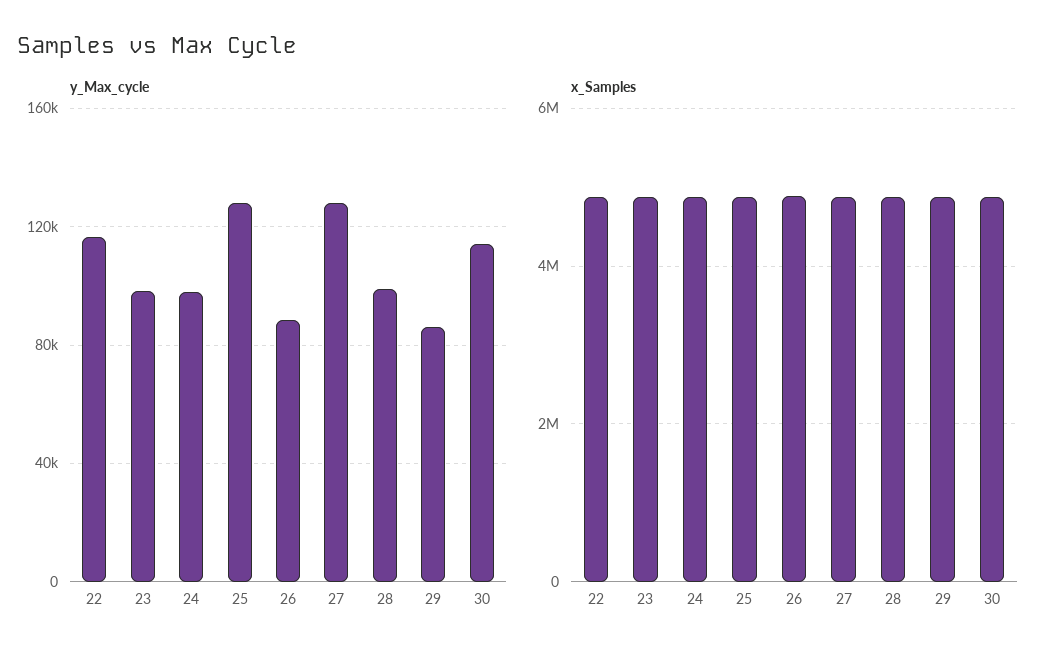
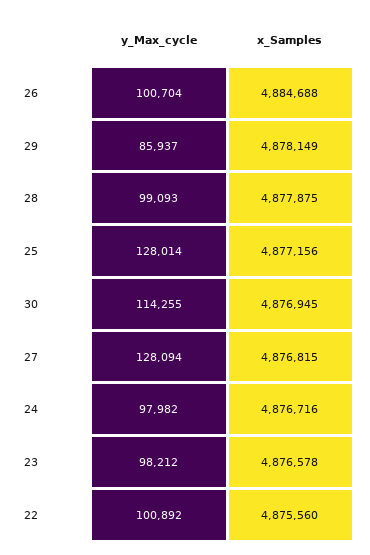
  {
    "y_Max_cycle": {
-     "22": 115000,
+     "22": 100892,
      "23": 98212,
      "24": 97982,
      "25": 128014,
-     "26": 90000,
+     "26": 100704,
      "27": 128094,
      "28": 99093,
      "29": 85937,
      "30": 114255
    },
    "x_Samples": {
      "22": 4875560,
      "23": 4876578,
      "24": 4876716,
      "25": 4877156,
      "26": 4884688,
      "27": 4876815,
      "28": 4877875,
      "29": 4878149,
      "30": 4876945
    }
  }

